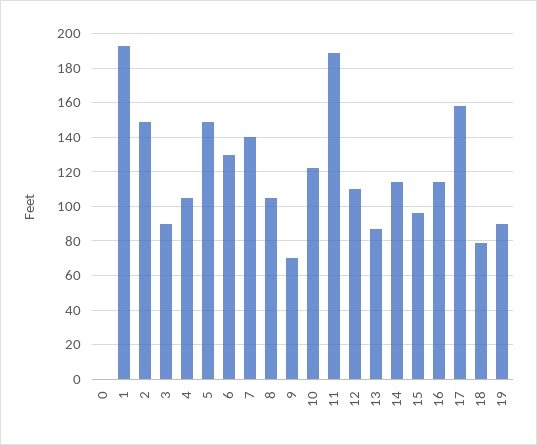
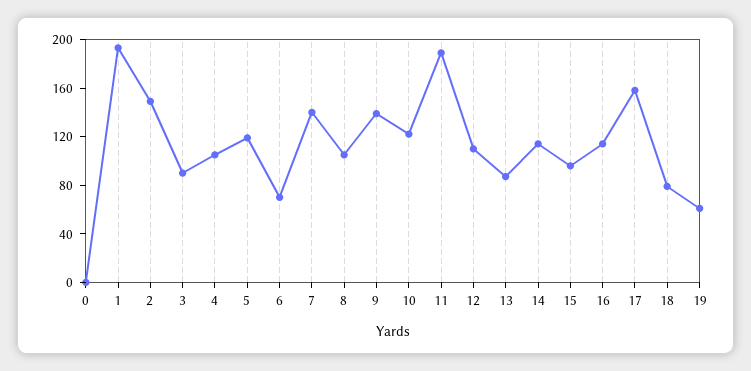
  {
    "0": 0,
    "1": 195,
    "2": 150,
    "3": 90,
    "4": 105,
-   "5": 150,
+   "5": 120,
-   "6": 130,
+   "6": 70,
    "7": 140,
    "8": 105,
-   "9": 70,
+   "9": 140,
    "10": 120,
    "11": 190,
    "12": 110,
    "13": 85,
    "14": 115,
    "15": 95,
    "16": 115,
    "17": 160,
    "18": 80,
-   "19": 90
+   "19": 60
  }

